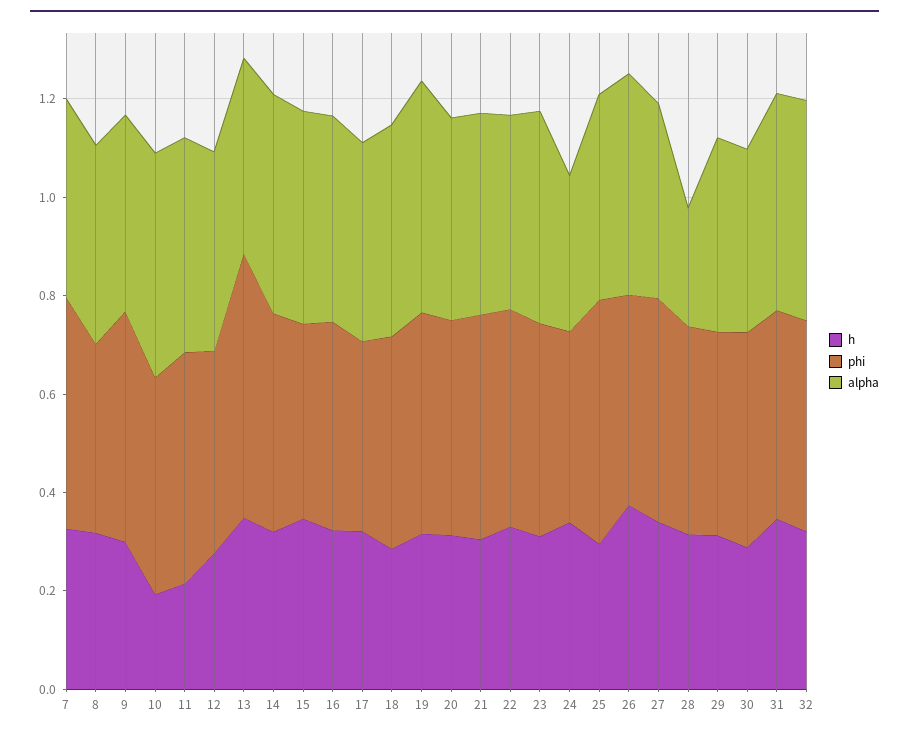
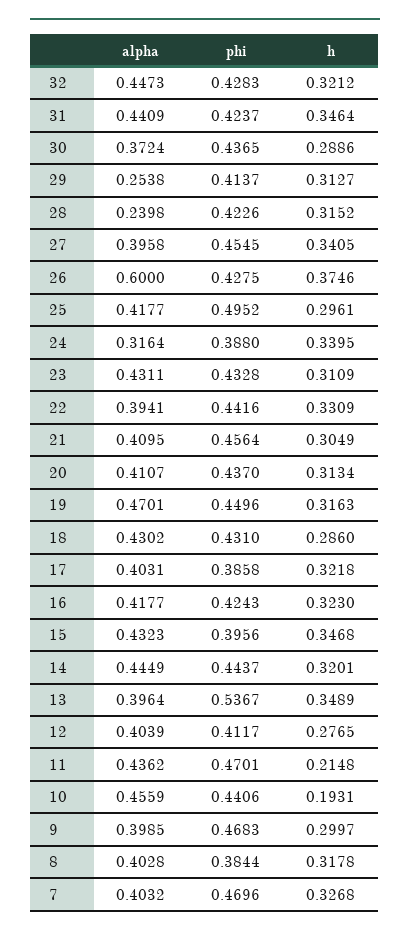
  {
    "h": {
      "7": 0.3268,
      "8": 0.3178,
      "9": 0.2997,
      "10": 0.1931,
      "11": 0.2148,
      "12": 0.2765,
      "13": 0.3489,
      "14": 0.3201,
      "15": 0.3468,
      "16": 0.323,
      "17": 0.3218,
      "18": 0.286,
      "19": 0.3163,
      "20": 0.3134,
      "21": 0.3049,
      "22": 0.3309,
      "23": 0.3109,
      "24": 0.3395,
      "25": 0.2961,
      "26": 0.3746,
      "27": 0.3405,
      "28": 0.3152,
      "29": 0.3127,
      "30": 0.2886,
      "31": 0.3464,
      "32": 0.3212
    },
    "phi": {
      "7": 0.4696,
      "8": 0.3844,
      "9": 0.4683,
      "10": 0.4406,
      "11": 0.4701,
      "12": 0.4117,
      "13": 0.5367,
      "14": 0.4437,
      "15": 0.3956,
      "16": 0.4243,
      "17": 0.3858,
      "18": 0.431,
      "19": 0.4496,
      "20": 0.437,
      "21": 0.4564,
      "22": 0.4416,
      "23": 0.4328,
      "24": 0.388,
      "25": 0.4952,
      "26": 0.4275,
      "27": 0.4545,
      "28": 0.4226,
      "29": 0.4137,
      "30": 0.4365,
      "31": 0.4237,
      "32": 0.4283
    },
    "alpha": {
      "7": 0.4032,
      "8": 0.4028,
      "9": 0.3985,
      "10": 0.4559,
      "11": 0.4362,
      "12": 0.4039,
      "13": 0.3964,
      "14": 0.4449,
      "15": 0.4323,
      "16": 0.4177,
      "17": 0.4031,
      "18": 0.4302,
      "19": 0.4701,
      "20": 0.4107,
      "21": 0.4095,
      "22": 0.3941,
      "23": 0.4311,
      "24": 0.3164,
      "25": 0.4177,
-     "26": 0.45,
+     "26": 0.6,
      "27": 0.3958,
      "28": 0.2398,
-     "29": 0.4,
+     "29": 0.2538,
      "30": 0.3724,
      "31": 0.4409,
      "32": 0.4473
    }
  }

